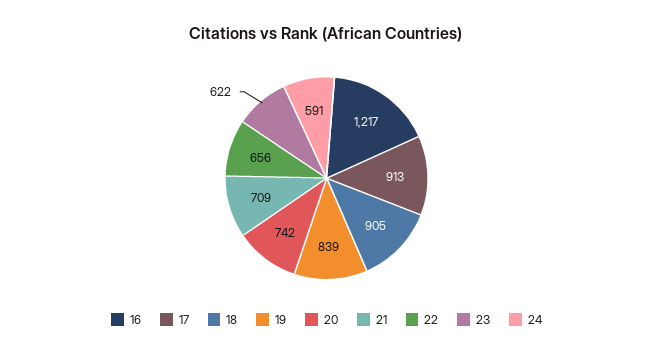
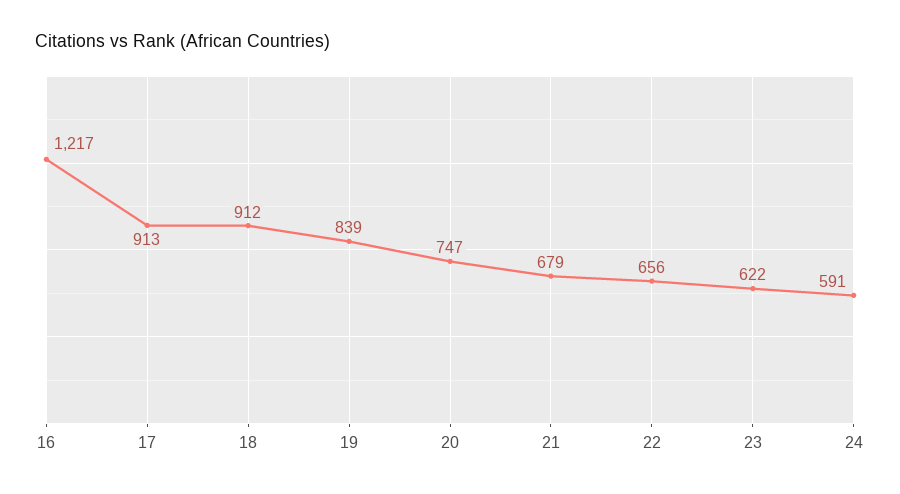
  {
    "16": 1217,
    "17": 913,
-   "18": 905,
+   "18": 912,
    "19": 839,
-   "20": 742,
+   "20": 747,
-   "21": 709,
+   "21": 679,
    "22": 656,
    "23": 622,
    "24": 591
  }

